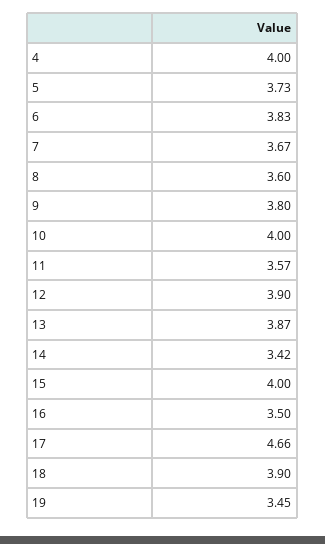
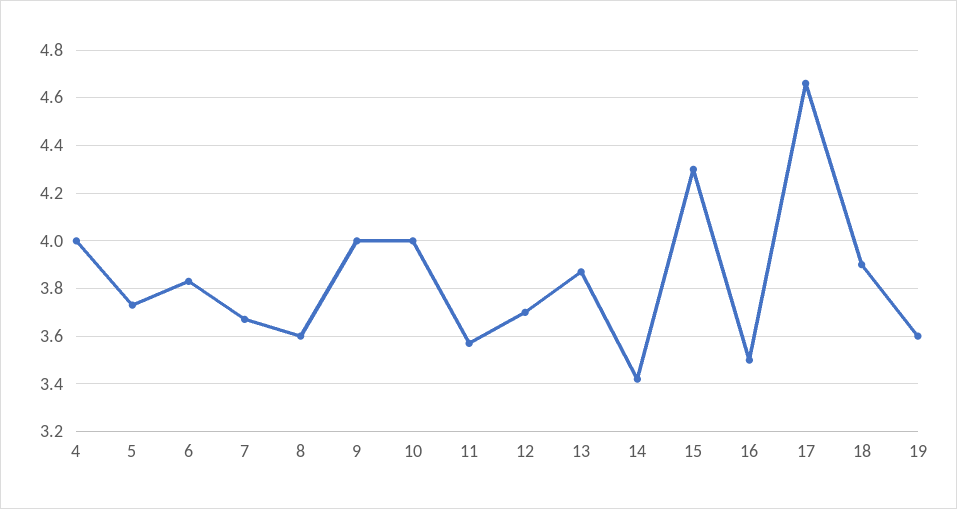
  {
    "4": 4,
    "5": 3.73,
    "6": 3.83,
    "7": 3.67,
    "8": 3.6,
-   "9": 3.8,
+   "9": 4,
    "10": 4,
    "11": 3.57,
-   "12": 3.9,
+   "12": 3.7,
    "13": 3.87,
    "14": 3.42,
-   "15": 4,
+   "15": 4.3,
    "16": 3.5,
    "17": 4.66,
    "18": 3.9,
-   "19": 3.45
+   "19": 3.6
  }

